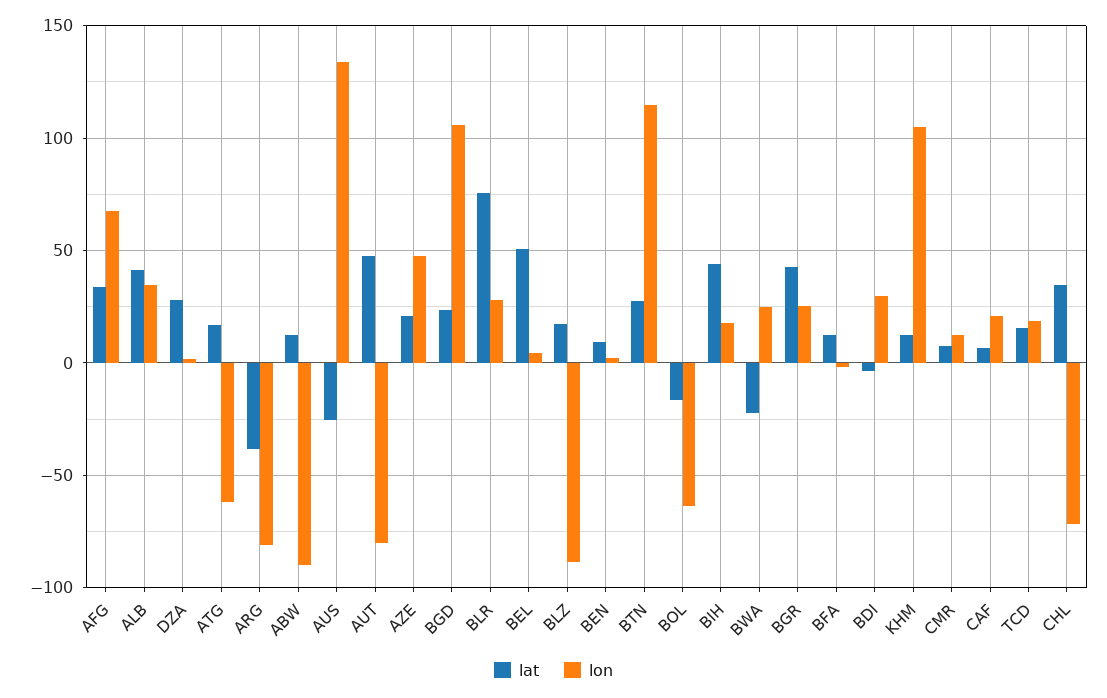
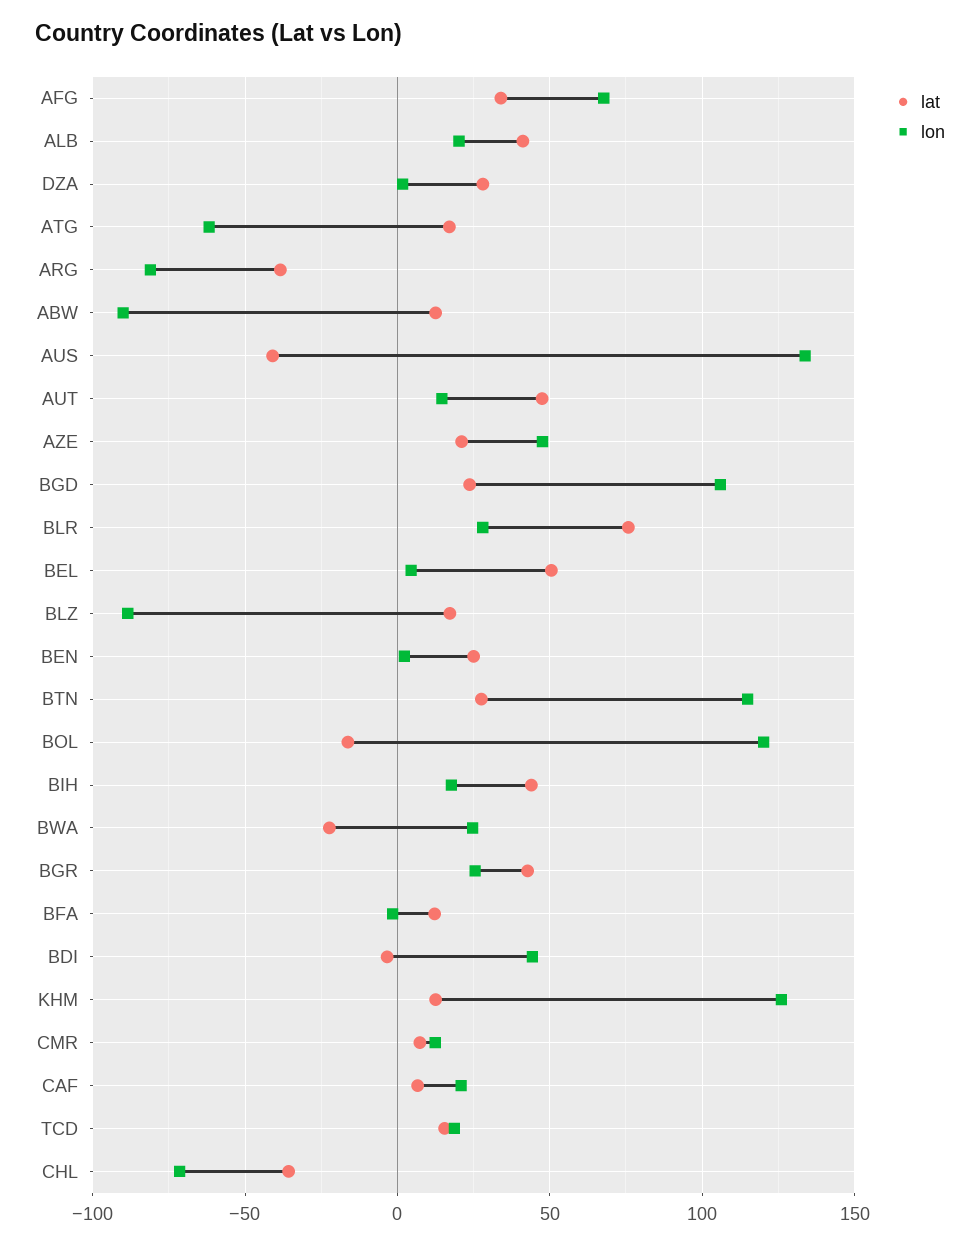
  {
    "lat": {
      "AFG": 35,
      "ALB": 40,
      "DZA": 30,
      "ATG": 15,
      "ARG": -40,
      "ABW": 15,
-     "AUS": -25,
+     "AUS": -40,
      "AUT": 50,
      "AZE": 20,
      "BGD": 25,
      "BLR": 75,
      "BEL": 50,
      "BLZ": 15,
-     "BEN": 10,
+     "BEN": 25,
      "BTN": 30,
      "BOL": -15,
      "BIH": 45,
      "BWA": -20,
      "BGR": 45,
      "BFA": 10,
      "BDI": -5,
      "KHM": 15,
      "CMR": 5,
      "CAF": 5,
      "TCD": 15,
-     "CHL": 35
+     "CHL": -35
    },
    "lon": {
      "AFG": 70,
-     "ALB": 35,
+     "ALB": 20,
      "DZA": 0,
      "ATG": -60,
      "ARG": -80,
      "ABW": -90,
      "AUS": 135,
-     "AUT": -80,
+     "AUT": 15,
      "AZE": 50,
      "BGD": 105,
      "BLR": 30,
      "BEL": 5,
      "BLZ": -90,
      "BEN": 0,
      "BTN": 115,
-     "BOL": -65,
+     "BOL": 120,
      "BIH": 20,
      "BWA": 25,
      "BGR": 25,
      "BFA": 0,
-     "BDI": 30,
+     "BDI": 45,
-     "KHM": 105,
+     "KHM": 125,
      "CMR": 10,
      "CAF": 20,
      "TCD": 20,
      "CHL": -70
    }
  }

